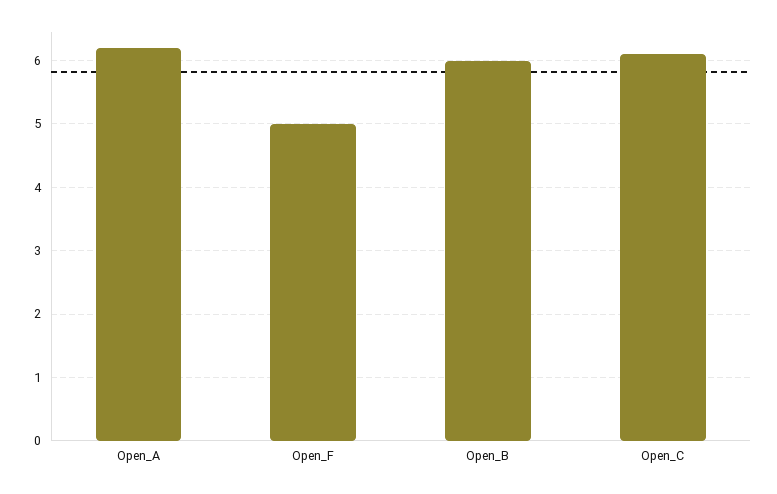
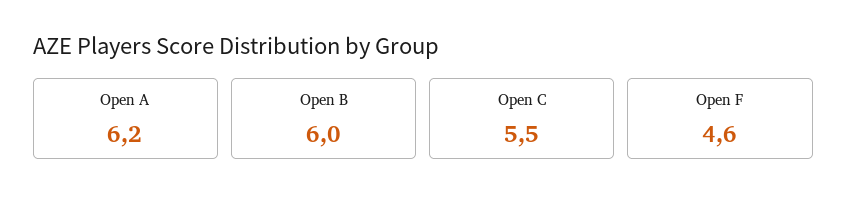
  {
    "Open_A": 6.2,
-   "Open_F": 5,
+   "Open_F": 4.6,
    "Open_B": 6,
-   "Open_C": 6.1
+   "Open_C": 5.5
  }

